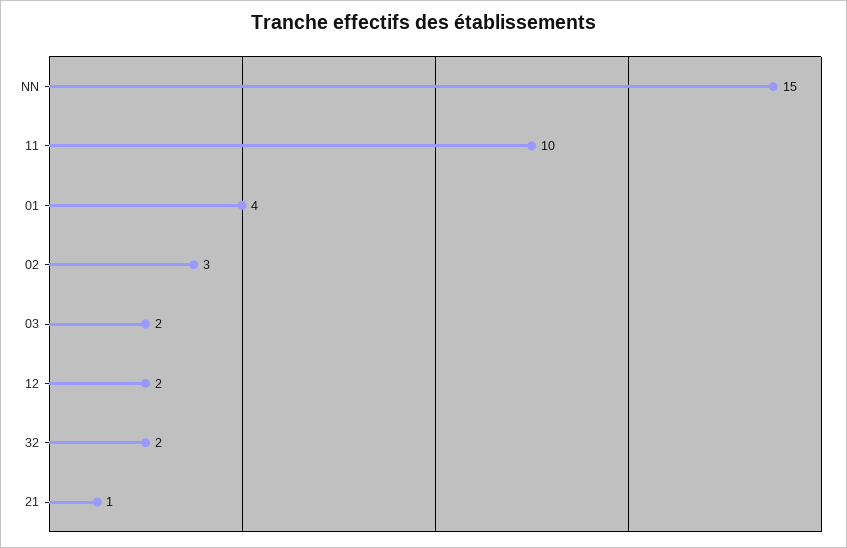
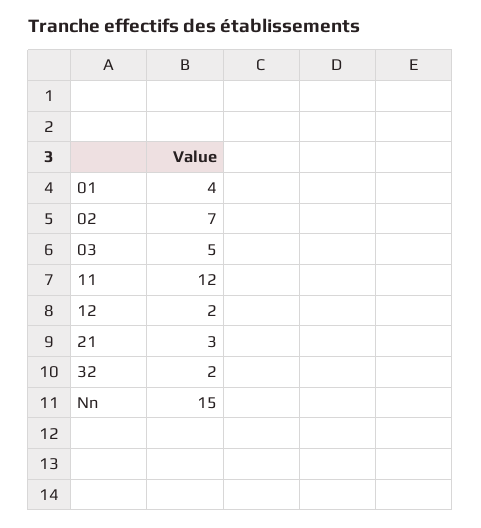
  {
    "NN": 15,
-   "11": 10,
+   "11": 12,
    "01": 4,
-   "02": 3,
+   "02": 7,
-   "03": 2,
+   "03": 5,
    "12": 2,
    "32": 2,
-   "21": 1
+   "21": 3
  }

